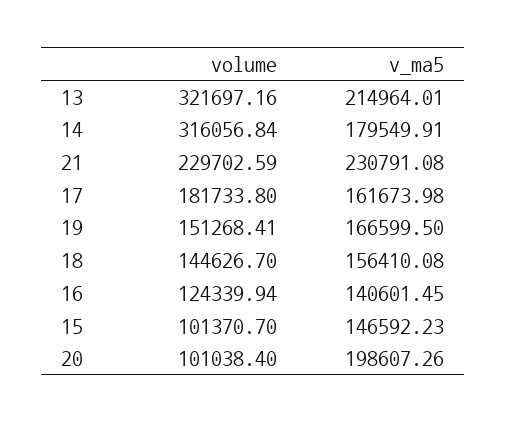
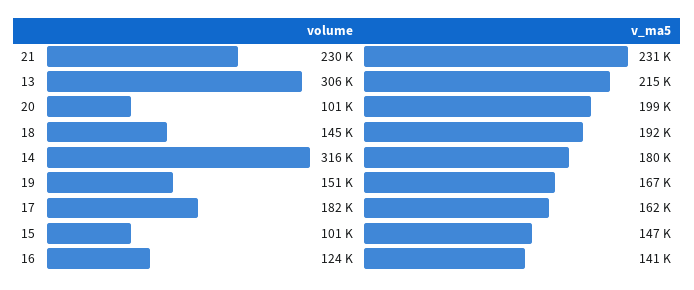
  {
    "volume": {
-     "13": 321697.16,
+     "13": 306000,
      "14": 316056.84,
      "21": 229702.59,
      "17": 181733.8,
      "19": 151268.41,
      "18": 144626.7,
      "16": 124339.94,
      "15": 101370.7,
      "20": 101038.4
    },
    "v_ma5": {
      "13": 214964.01,
      "14": 179549.91,
      "21": 230791.08,
      "17": 161673.98,
      "19": 166599.5,
-     "18": 156410.08,
+     "18": 192000,
      "16": 140601.45,
      "15": 146592.23,
      "20": 198607.26
    }
  }

